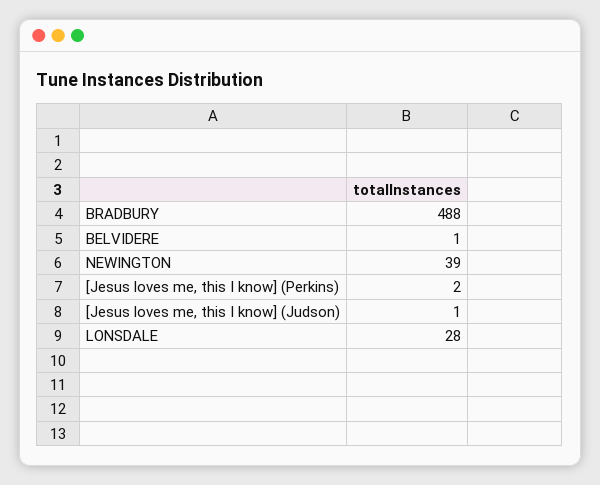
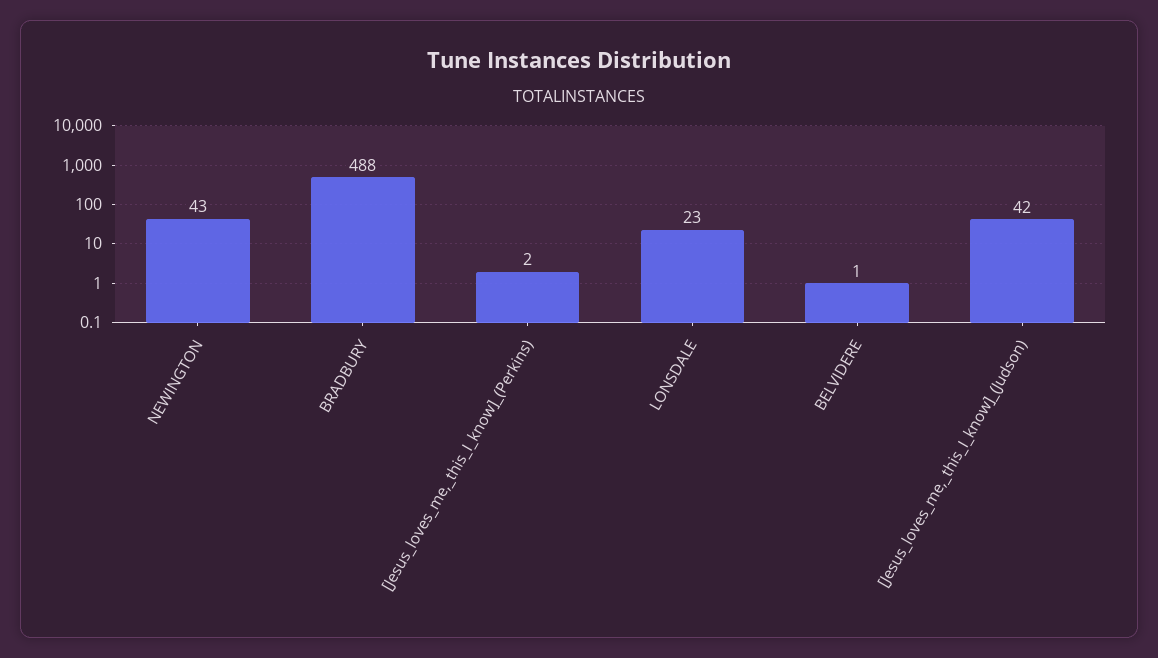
  {
    "BRADBURY": 488,
    "BELVIDERE": 1,
-   "NEWINGTON": 39,
+   "NEWINGTON": 43,
    "[Jesus loves me, this I know] (Perkins)": 2,
-   "[Jesus loves me, this I know] (Judson)": 1,
+   "[Jesus loves me, this I know] (Judson)": 42,
-   "LONSDALE": 28
+   "LONSDALE": 23
  }

